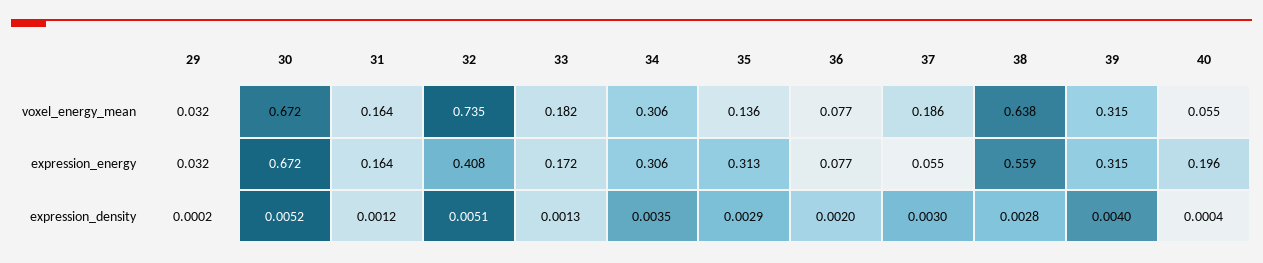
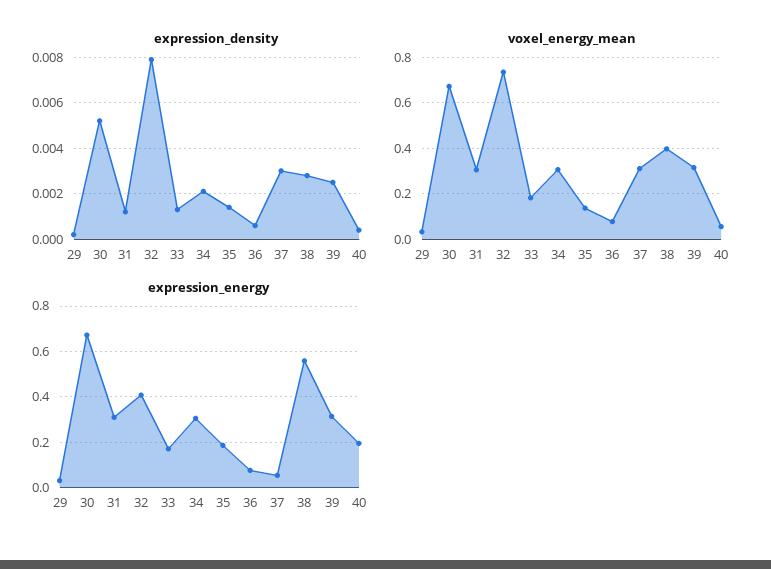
  {
    "voxel_energy_mean": {
      "29": 0.032,
      "30": 0.672,
-     "31": 0.164,
+     "31": 0.3,
      "32": 0.735,
      "33": 0.182,
      "34": 0.306,
      "35": 0.136,
      "36": 0.077,
-     "37": 0.186,
+     "37": 0.3,
-     "38": 0.638,
+     "38": 0.4,
      "39": 0.315,
      "40": 0.055
    },
    "expression_energy": {
      "29": 0.032,
      "30": 0.672,
-     "31": 0.164,
+     "31": 0.3,
      "32": 0.408,
      "33": 0.172,
      "34": 0.306,
-     "35": 0.313,
+     "35": 0.2,
      "36": 0.077,
      "37": 0.055,
      "38": 0.559,
      "39": 0.315,
      "40": 0.196
    },
    "expression_density": {
      "29": 0.0002,
      "30": 0.0052,
      "31": 0.0012,
-     "32": 0.0051,
+     "32": 0.008,
      "33": 0.0013,
-     "34": 0.0035,
+     "34": 0.002,
-     "35": 0.0029,
+     "35": 0.0015,
-     "36": 0.002,
+     "36": 0.0005,
      "37": 0.003,
      "38": 0.0028,
-     "39": 0.004,
+     "39": 0.0025,
      "40": 0.0004
    }
  }

